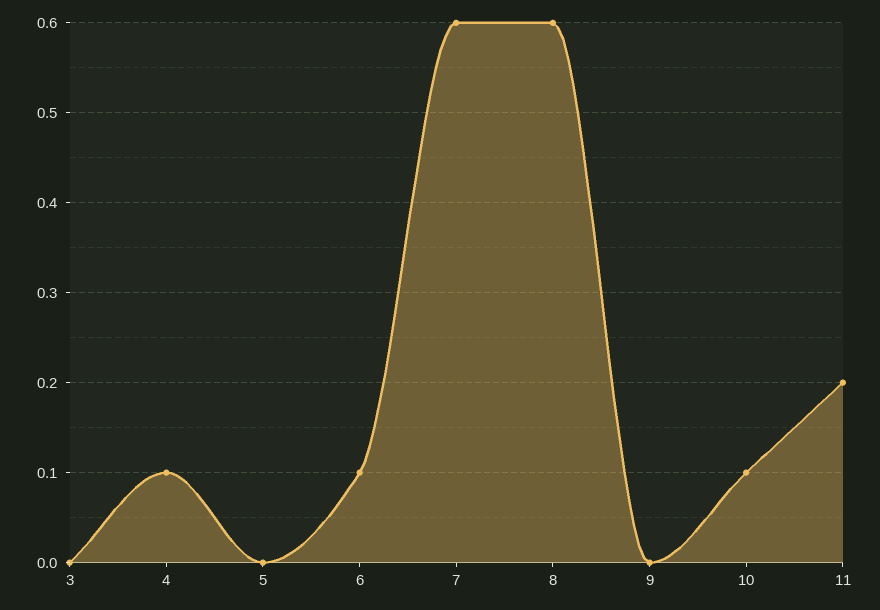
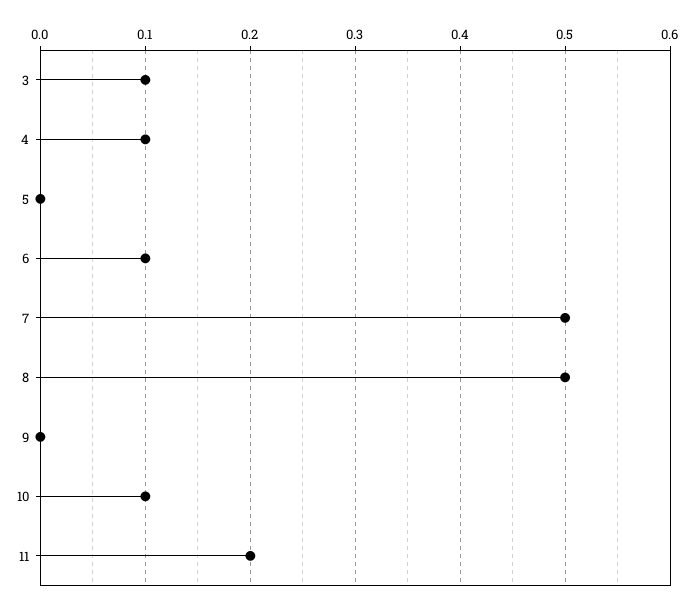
  {
-   "3": 0,
+   "3": 0.1,
    "4": 0.1,
    "5": 0,
    "6": 0.1,
-   "7": 0.6,
+   "7": 0.5,
-   "8": 0.6,
+   "8": 0.5,
    "9": 0,
    "10": 0.1,
    "11": 0.2
  }

